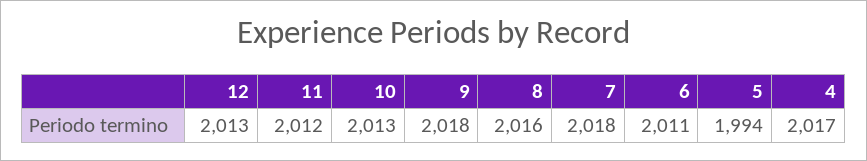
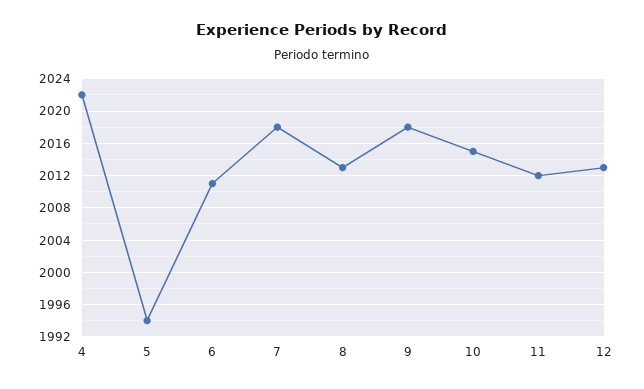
  {
    "12": 2013,
    "11": 2012,
-   "10": 2013,
+   "10": 2015,
    "9": 2018,
-   "8": 2016,
+   "8": 2013,
    "7": 2018,
    "6": 2011,
    "5": 1994,
-   "4": 2017
+   "4": 2022
  }

